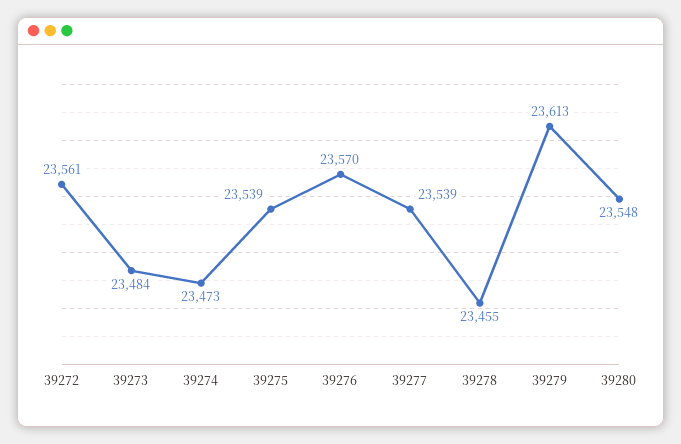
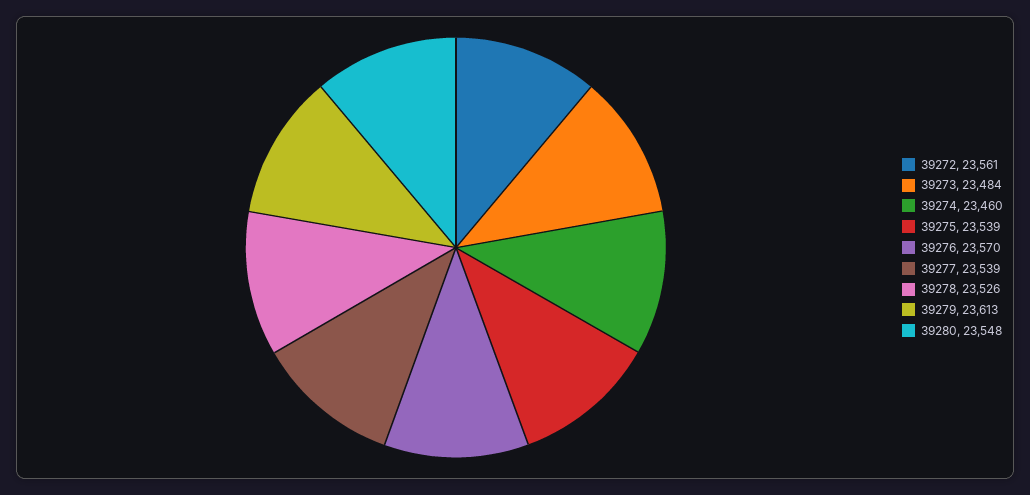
  {
    "39272": 23561,
    "39273": 23484,
-   "39274": 23473,
+   "39274": 23460,
    "39275": 23539,
    "39276": 23570,
    "39277": 23539,
-   "39278": 23455,
+   "39278": 23526,
    "39279": 23613,
    "39280": 23548
  }

